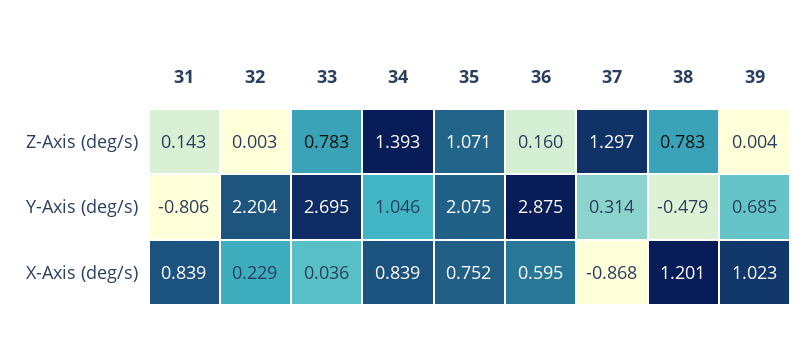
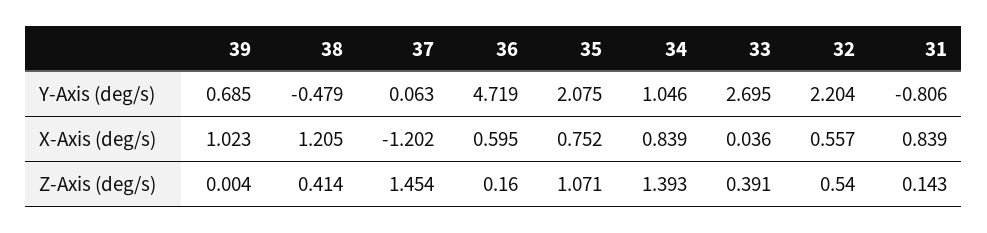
  {
    "31": {
      "Z-Axis (deg/s)": 0.143,
      "Y-Axis (deg/s)": -0.806,
      "X-Axis (deg/s)": 0.839
    },
    "32": {
-     "Z-Axis (deg/s)": 0.003,
+     "Z-Axis (deg/s)": 0.54,
      "Y-Axis (deg/s)": 2.204,
-     "X-Axis (deg/s)": 0.229
+     "X-Axis (deg/s)": 0.557
    },
    "33": {
-     "Z-Axis (deg/s)": 0.783,
+     "Z-Axis (deg/s)": 0.391,
      "Y-Axis (deg/s)": 2.695,
      "X-Axis (deg/s)": 0.036
    },
    "34": {
      "Z-Axis (deg/s)": 1.393,
      "Y-Axis (deg/s)": 1.046,
      "X-Axis (deg/s)": 0.839
    },
    "35": {
      "Z-Axis (deg/s)": 1.071,
      "Y-Axis (deg/s)": 2.075,
      "X-Axis (deg/s)": 0.752
    },
    "36": {
      "Z-Axis (deg/s)": 0.16,
-     "Y-Axis (deg/s)": 2.875,
+     "Y-Axis (deg/s)": 4.719,
      "X-Axis (deg/s)": 0.595
    },
    "37": {
-     "Z-Axis (deg/s)": 1.297,
+     "Z-Axis (deg/s)": 1.454,
-     "Y-Axis (deg/s)": 0.314,
+     "Y-Axis (deg/s)": 0.063,
-     "X-Axis (deg/s)": -0.868
+     "X-Axis (deg/s)": -1.202
    },
    "38": {
-     "Z-Axis (deg/s)": 0.783,
+     "Z-Axis (deg/s)": 0.414,
      "Y-Axis (deg/s)": -0.479,
-     "X-Axis (deg/s)": 1.201
+     "X-Axis (deg/s)": 1.205
    },
    "39": {
      "Z-Axis (deg/s)": 0.004,
      "Y-Axis (deg/s)": 0.685,
      "X-Axis (deg/s)": 1.023
    }
  }

